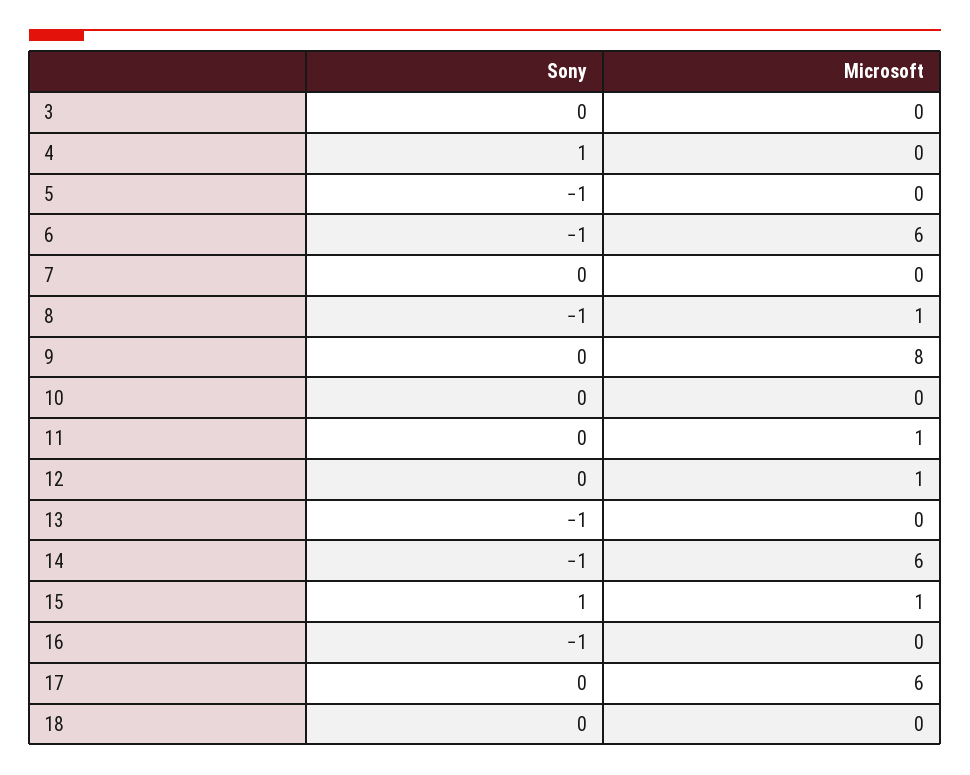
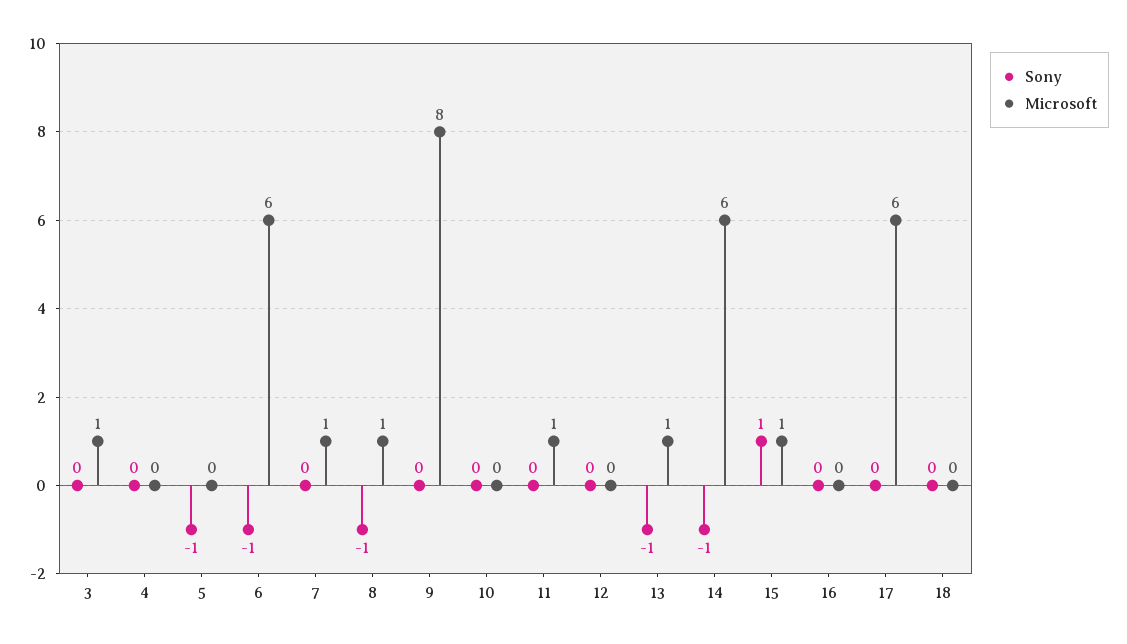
  {
    "Sony": {
      "3": 0,
-     "4": 1,
+     "4": 0,
      "5": -1,
      "6": -1,
      "7": 0,
      "8": -1,
      "9": 0,
      "10": 0,
      "11": 0,
      "12": 0,
      "13": -1,
      "14": -1,
      "15": 1,
-     "16": -1,
+     "16": 0,
      "17": 0,
      "18": 0
    },
    "Microsoft": {
-     "3": 0,
+     "3": 1,
      "4": 0,
      "5": 0,
      "6": 6,
-     "7": 0,
+     "7": 1,
      "8": 1,
      "9": 8,
      "10": 0,
      "11": 1,
-     "12": 1,
+     "12": 0,
-     "13": 0,
+     "13": 1,
      "14": 6,
      "15": 1,
      "16": 0,
      "17": 6,
      "18": 0
    }
  }

